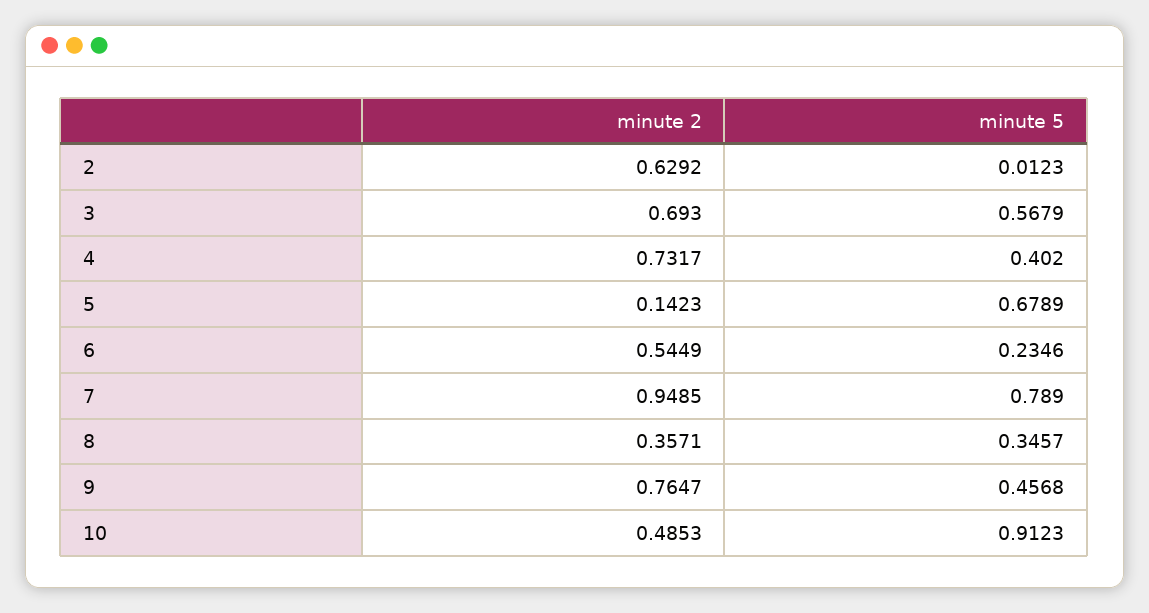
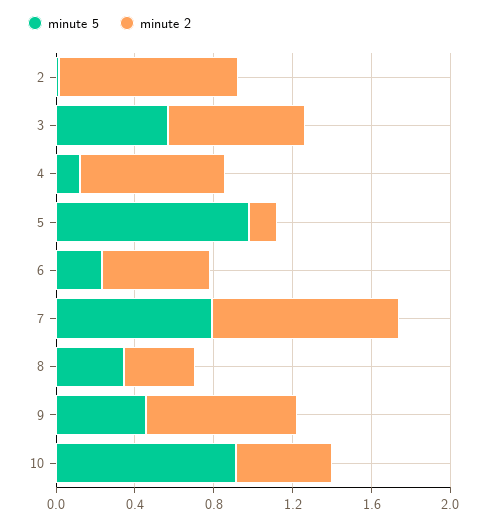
  {
    "minute 2": {
-     "2": 0.6292,
+     "2": 0.9,
      "3": 0.693,
      "4": 0.7317,
      "5": 0.1423,
      "6": 0.5449,
      "7": 0.9485,
      "8": 0.3571,
      "9": 0.7647,
      "10": 0.4853
    },
    "minute 5": {
      "2": 0.0123,
      "3": 0.5679,
-     "4": 0.402,
+     "4": 0.1,
-     "5": 0.6789,
+     "5": 1,
      "6": 0.2346,
      "7": 0.789,
      "8": 0.3457,
      "9": 0.4568,
      "10": 0.9123
    }
  }

